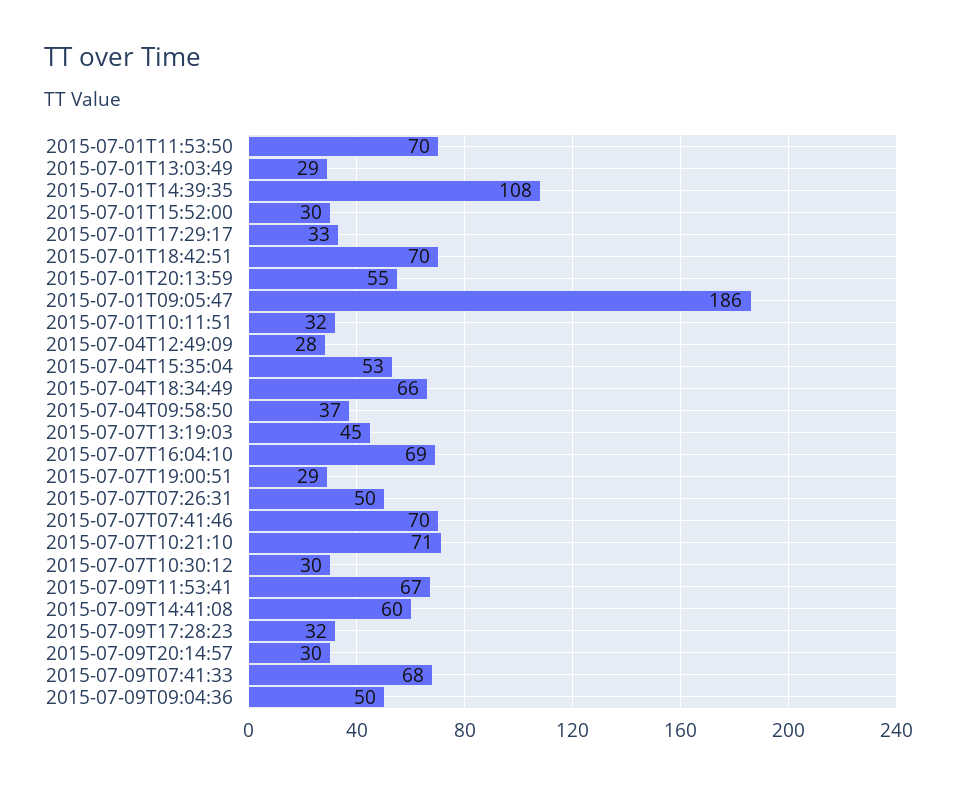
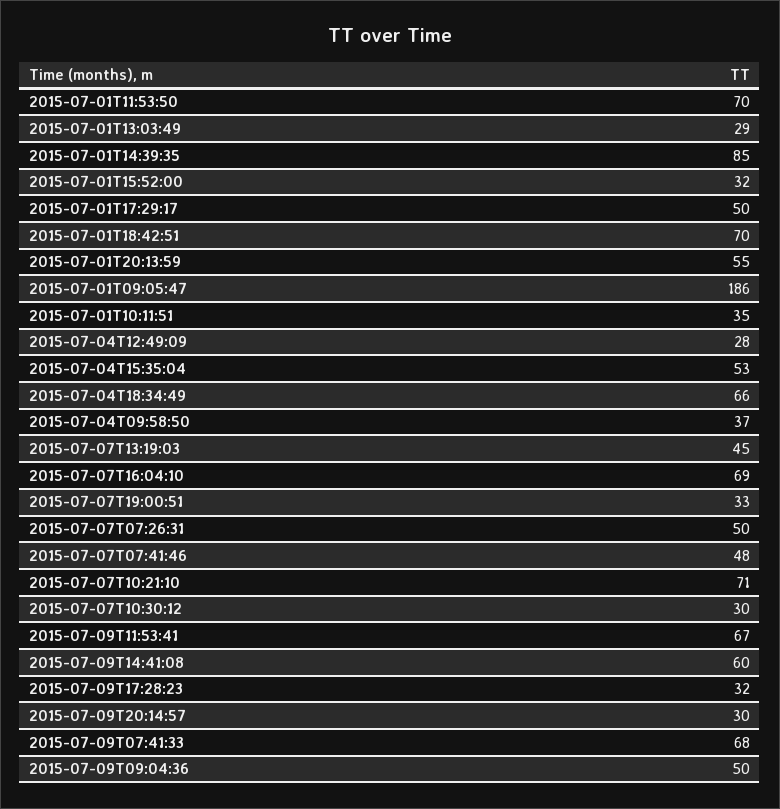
  {
    "2015-07-01T11:53:50": 70,
    "2015-07-01T13:03:49": 29,
-   "2015-07-01T14:39:35": 108,
+   "2015-07-01T14:39:35": 85,
-   "2015-07-01T15:52:00": 30,
+   "2015-07-01T15:52:00": 32,
-   "2015-07-01T17:29:17": 33,
+   "2015-07-01T17:29:17": 50,
    "2015-07-01T18:42:51": 70,
    "2015-07-01T20:13:59": 55,
    "2015-07-01T09:05:47": 186,
-   "2015-07-01T10:11:51": 32,
+   "2015-07-01T10:11:51": 35,
    "2015-07-04T12:49:09": 28,
    "2015-07-04T15:35:04": 53,
    "2015-07-04T18:34:49": 66,
    "2015-07-04T09:58:50": 37,
    "2015-07-07T13:19:03": 45,
    "2015-07-07T16:04:10": 69,
-   "2015-07-07T19:00:51": 29,
+   "2015-07-07T19:00:51": 33,
    "2015-07-07T07:26:31": 50,
-   "2015-07-07T07:41:46": 70,
+   "2015-07-07T07:41:46": 48,
    "2015-07-07T10:21:10": 71,
    "2015-07-07T10:30:12": 30,
    "2015-07-09T11:53:41": 67,
    "2015-07-09T14:41:08": 60,
    "2015-07-09T17:28:23": 32,
    "2015-07-09T20:14:57": 30,
    "2015-07-09T07:41:33": 68,
    "2015-07-09T09:04:36": 50
  }

